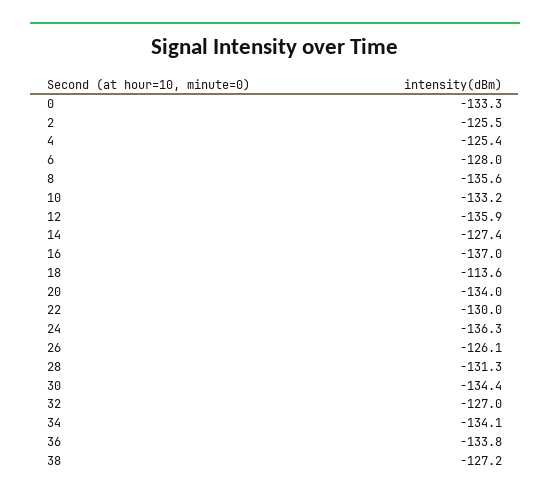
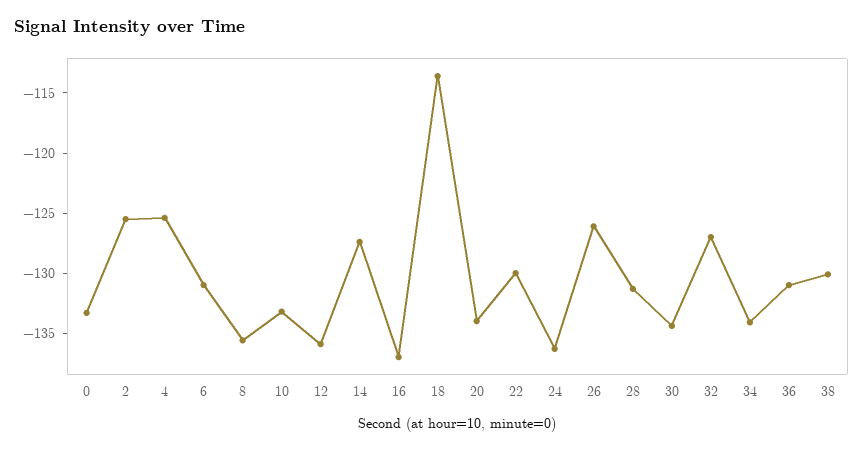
  {
    "0": -133.3,
    "2": -125.5,
    "4": -125.4,
-   "6": -128,
+   "6": -131,
    "8": -135.6,
    "10": -133.2,
    "12": -135.9,
    "14": -127.4,
    "16": -137,
    "18": -113.6,
    "20": -134,
    "22": -130,
    "24": -136.3,
    "26": -126.1,
    "28": -131.3,
    "30": -134.4,
    "32": -127,
    "34": -134.1,
-   "36": -133.8,
+   "36": -131,
-   "38": -127.2
+   "38": -130
  }

